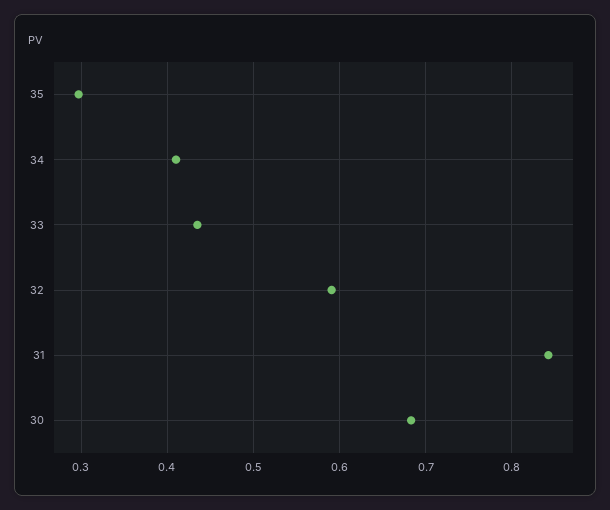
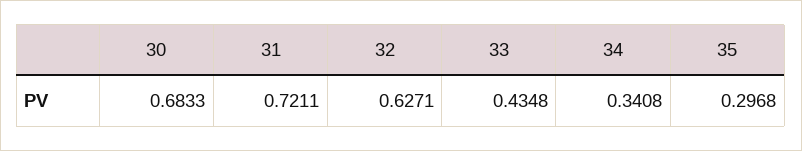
  {
    "35": 0.2968,
-   "34": 0.41,
+   "34": 0.3408,
    "33": 0.4348,
-   "32": 0.59,
+   "32": 0.6271,
-   "31": 0.84,
+   "31": 0.7211,
    "30": 0.6833
  }

